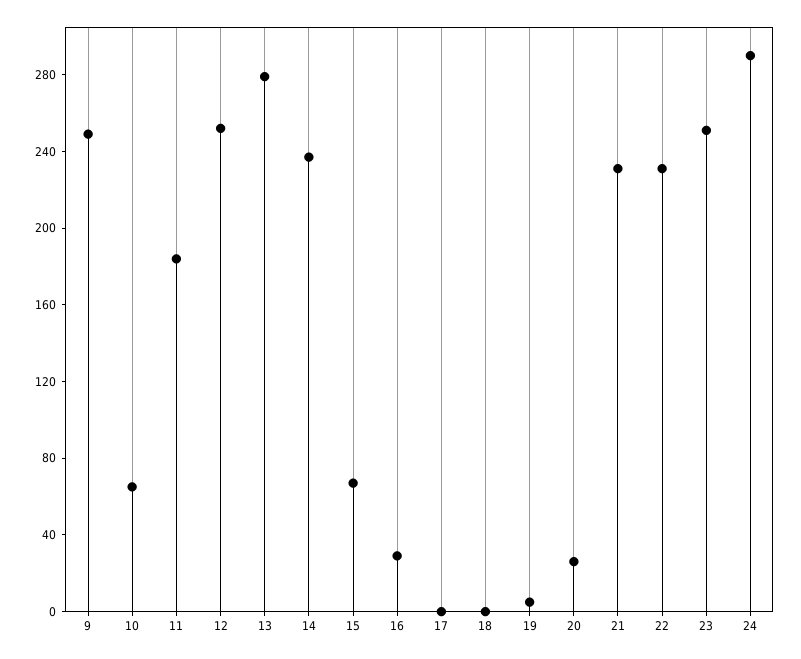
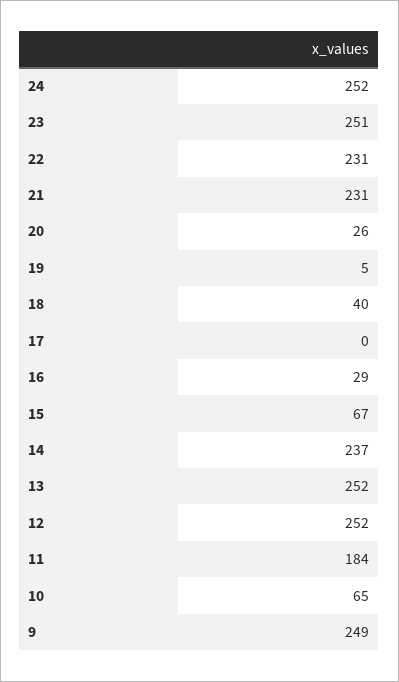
  {
    "9": 249,
    "10": 65,
    "11": 184,
    "12": 252,
-   "13": 280,
+   "13": 252,
    "14": 237,
    "15": 67,
    "16": 29,
    "17": 0,
-   "18": 0,
+   "18": 40,
    "19": 5,
    "20": 26,
    "21": 231,
    "22": 231,
    "23": 251,
-   "24": 290
+   "24": 252
  }

